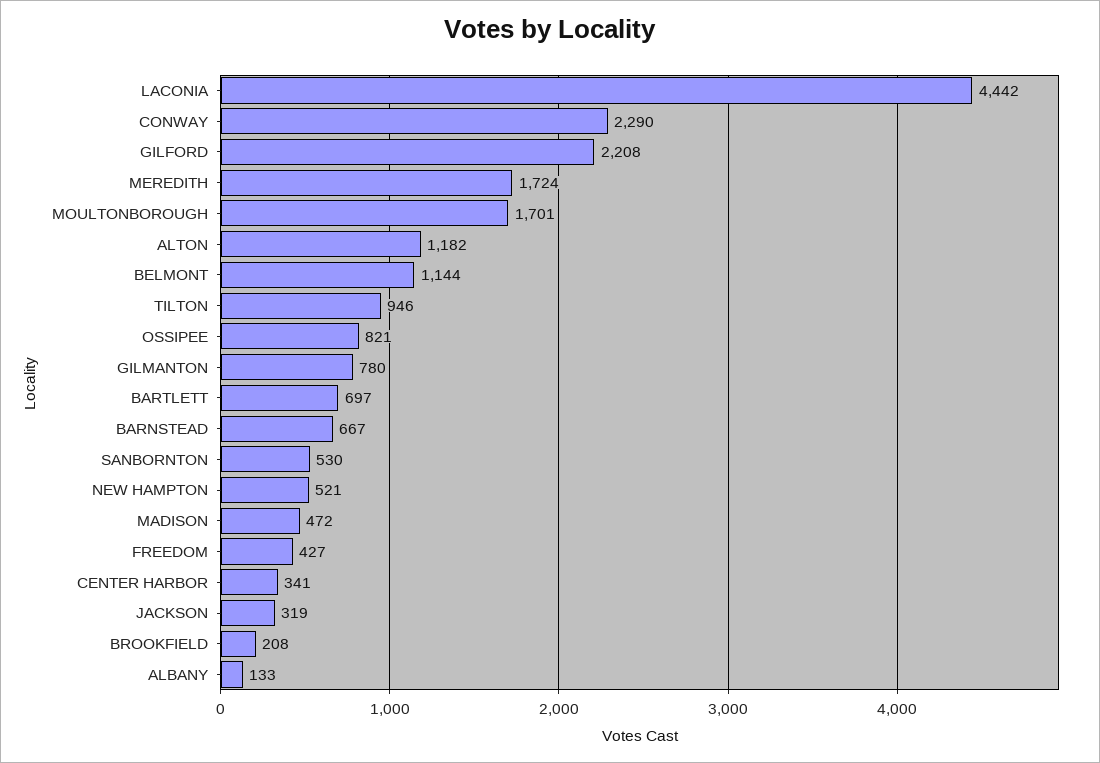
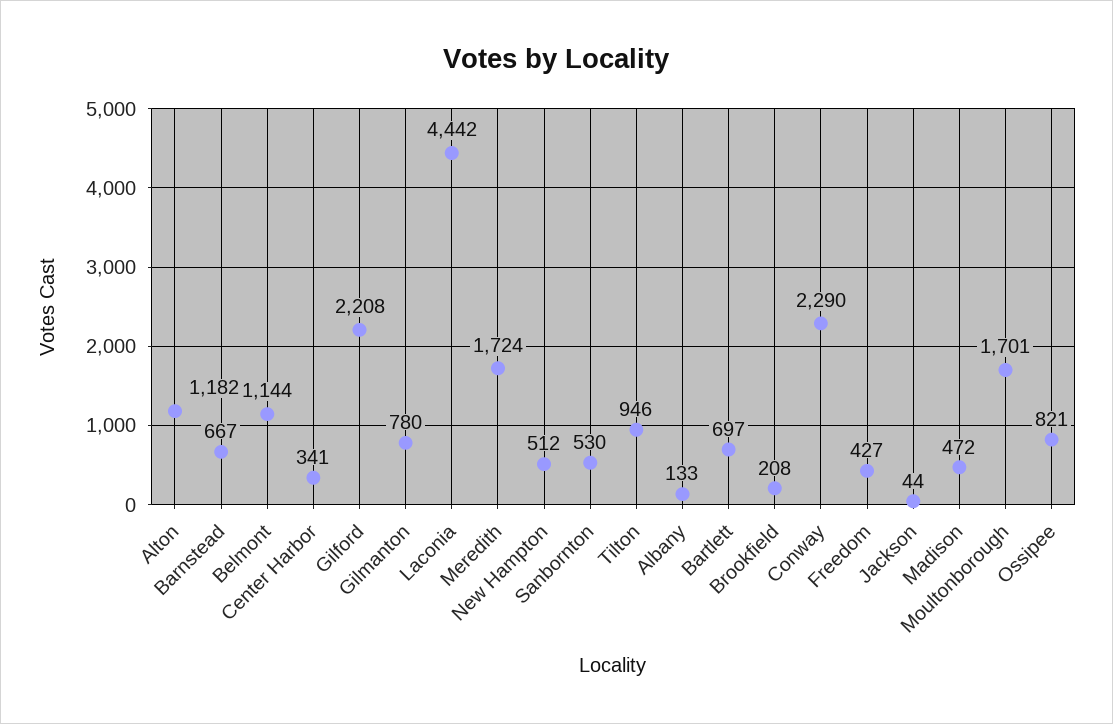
  {
    "LACONIA": 4442,
    "CONWAY": 2290,
    "GILFORD": 2208,
    "MEREDITH": 1724,
    "MOULTONBOROUGH": 1701,
    "ALTON": 1182,
    "BELMONT": 1144,
    "TILTON": 946,
    "OSSIPEE": 821,
    "GILMANTON": 780,
    "BARTLETT": 697,
    "BARNSTEAD": 667,
    "SANBORNTON": 530,
-   "NEW HAMPTON": 521,
+   "NEW HAMPTON": 512,
    "MADISON": 472,
    "FREEDOM": 427,
    "CENTER HARBOR": 341,
-   "JACKSON": 319,
+   "JACKSON": 44,
    "BROOKFIELD": 208,
    "ALBANY": 133
  }

